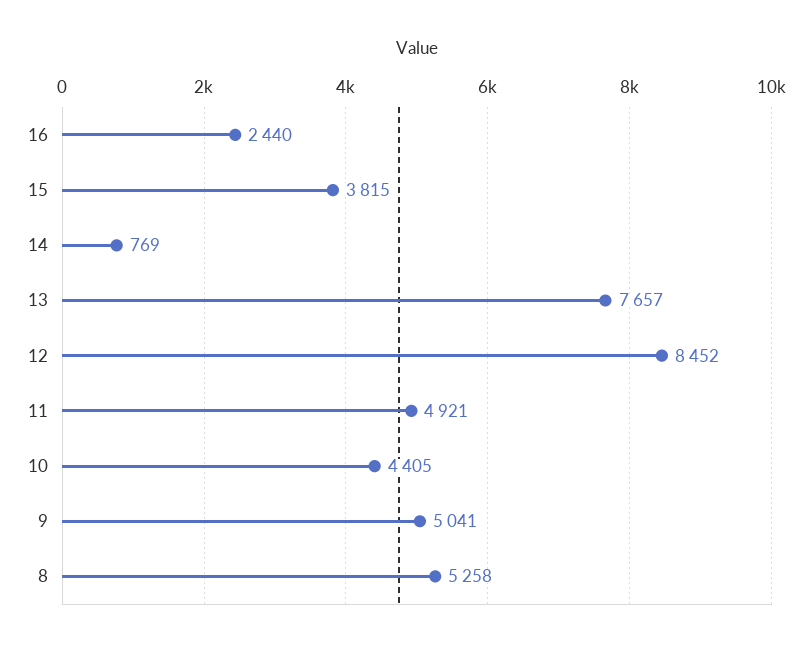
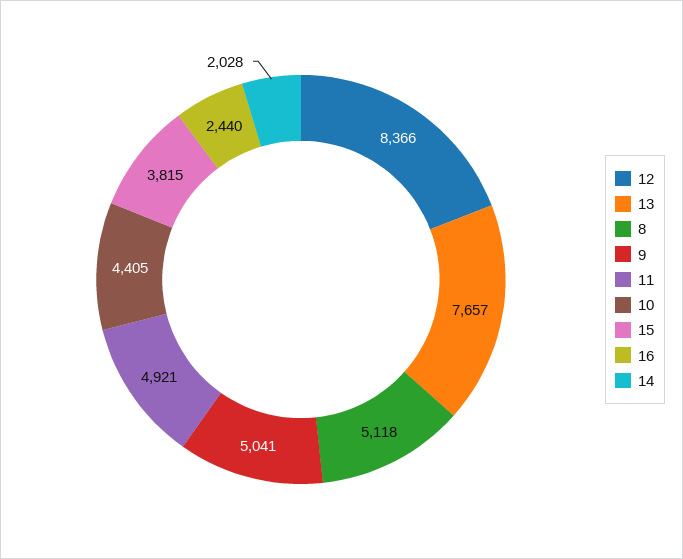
  {
    "16": 2440,
    "15": 3815,
-   "14": 769,
+   "14": 2028,
    "13": 7657,
-   "12": 8452,
+   "12": 8366,
    "11": 4921,
    "10": 4405,
    "9": 5041,
-   "8": 5258
+   "8": 5118
  }

